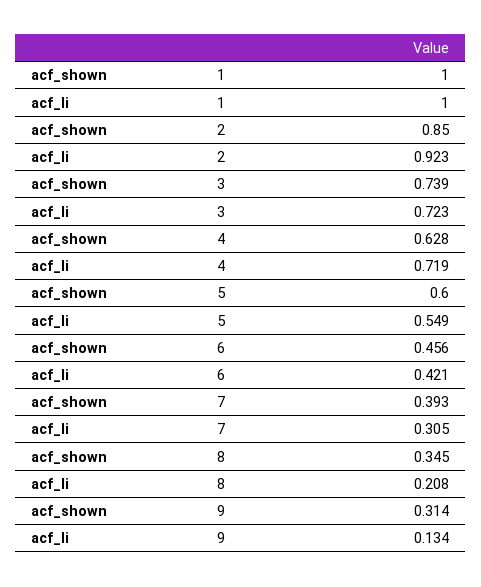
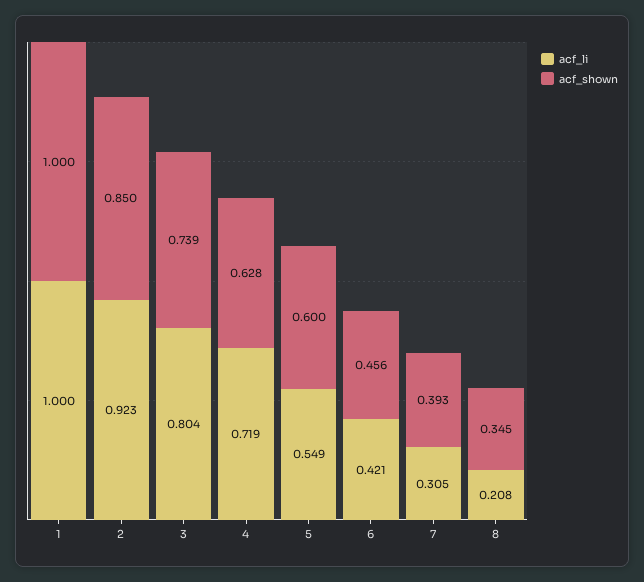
  {
    "acf_shown": {
      "1": 1,
      "2": 0.85,
      "3": 0.739,
      "4": 0.628,
      "5": 0.6,
      "6": 0.456,
      "7": 0.393,
-     "8": 0.345,
+     "8": 0.345
-     "9": 0.314
    },
    "acf_li": {
      "1": 1,
      "2": 0.923,
-     "3": 0.723,
+     "3": 0.804,
      "4": 0.719,
      "5": 0.549,
      "6": 0.421,
      "7": 0.305,
-     "8": 0.208,
+     "8": 0.208
-     "9": 0.134
    }
  }

